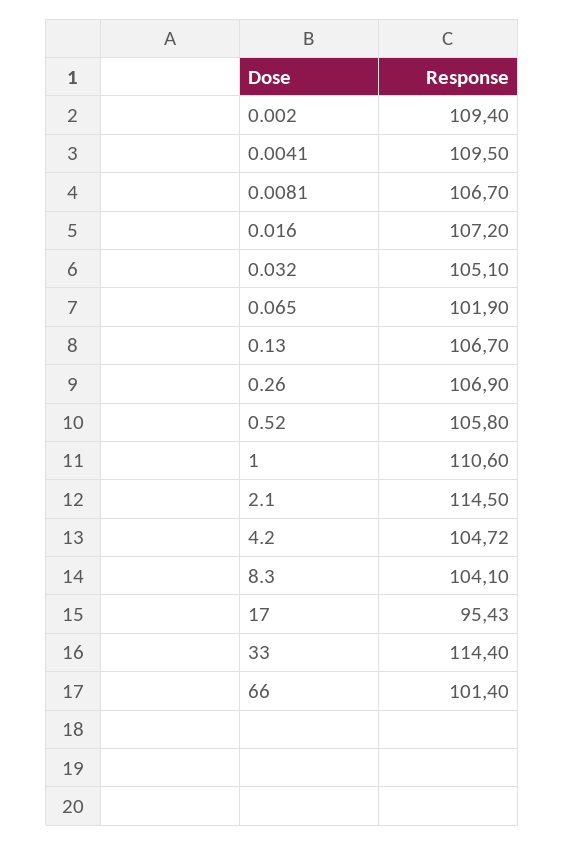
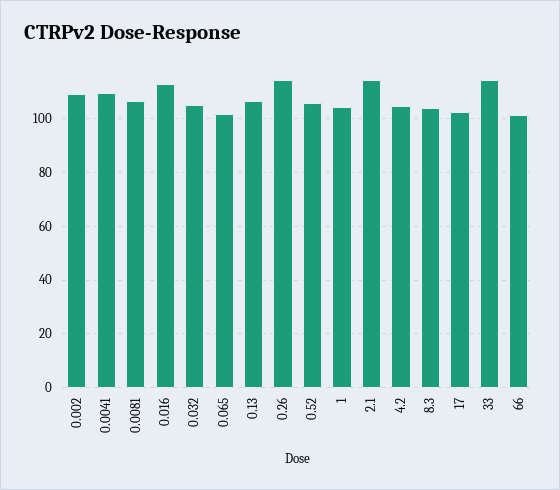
  {
    "0.002": 109.4,
    "0.0041": 109.5,
    "0.0081": 106.7,
-   "0.016": 107.2,
+   "0.016": 112.5,
    "0.032": 105.1,
    "0.065": 101.9,
    "0.13": 106.7,
-   "0.26": 106.9,
+   "0.26": 115,
    "0.52": 105.8,
-   "1": 110.6,
+   "1": 105,
    "2.1": 114.5,
    "4.2": 104.72,
    "8.3": 104.1,
-   "17": 95.43,
+   "17": 102.5,
    "33": 114.4,
    "66": 101.4
  }

